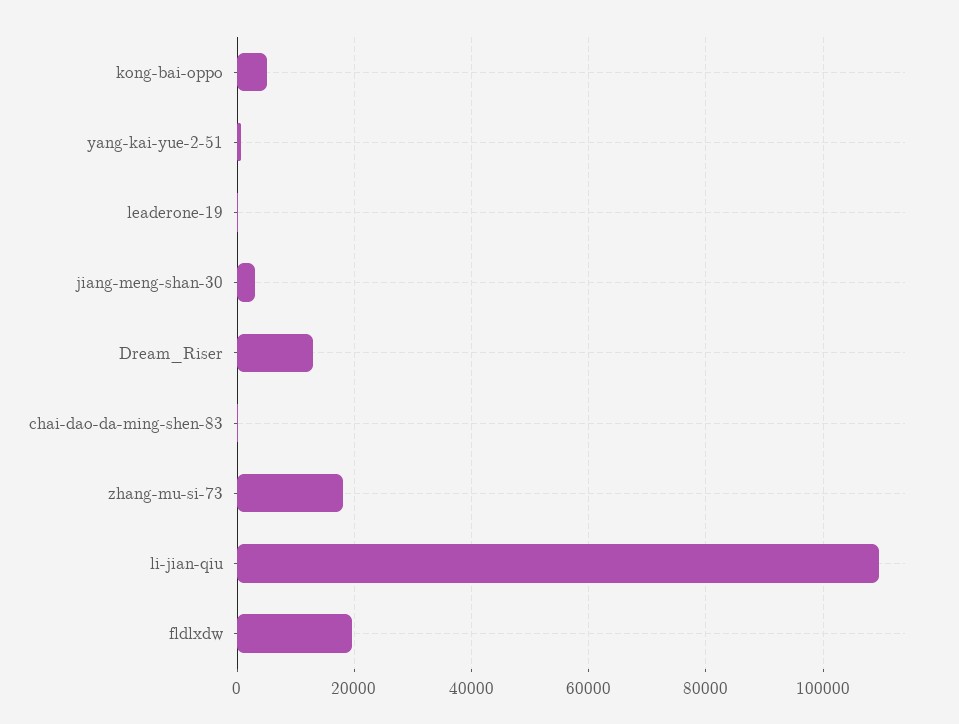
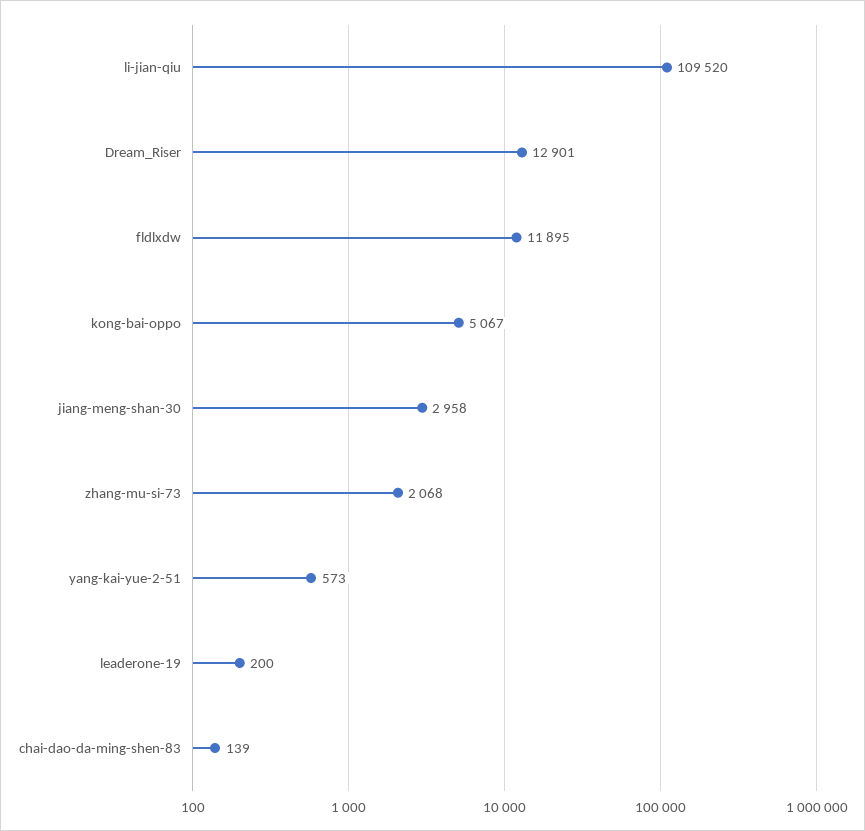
  {
    "kong-bai-oppo": 5067,
    "yang-kai-yue-2-51": 573,
    "leaderone-19": 200,
    "jiang-meng-shan-30": 2958,
    "Dream_Riser": 12901,
    "chai-dao-da-ming-shen-83": 139,
-   "zhang-mu-si-73": 18000,
+   "zhang-mu-si-73": 2068,
    "li-jian-qiu": 109520,
-   "fldlxdw": 20000
+   "fldlxdw": 11895
  }

